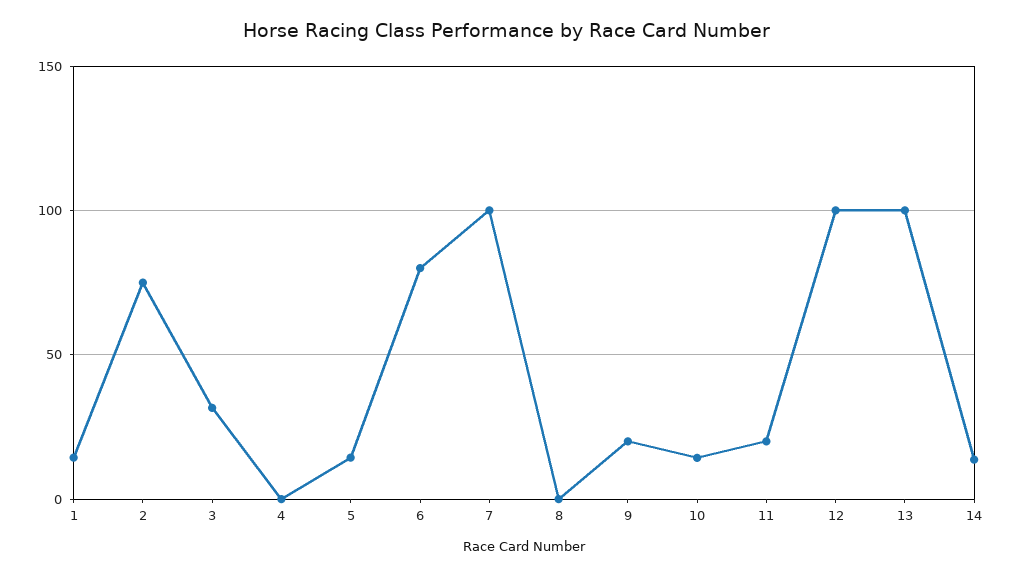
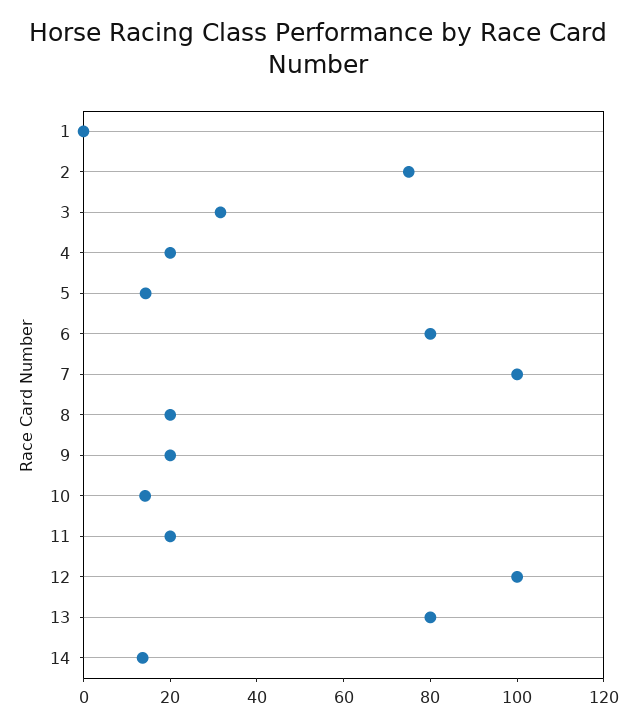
  {
-   "1": 15,
+   "1": 0,
    "2": 75,
    "3": 30,
-   "4": 0,
+   "4": 20,
    "5": 15,
    "6": 80,
    "7": 100,
-   "8": 0,
+   "8": 20,
    "9": 20,
    "10": 15,
    "11": 20,
    "12": 100,
-   "13": 100,
+   "13": 80,
    "14": 15
  }

